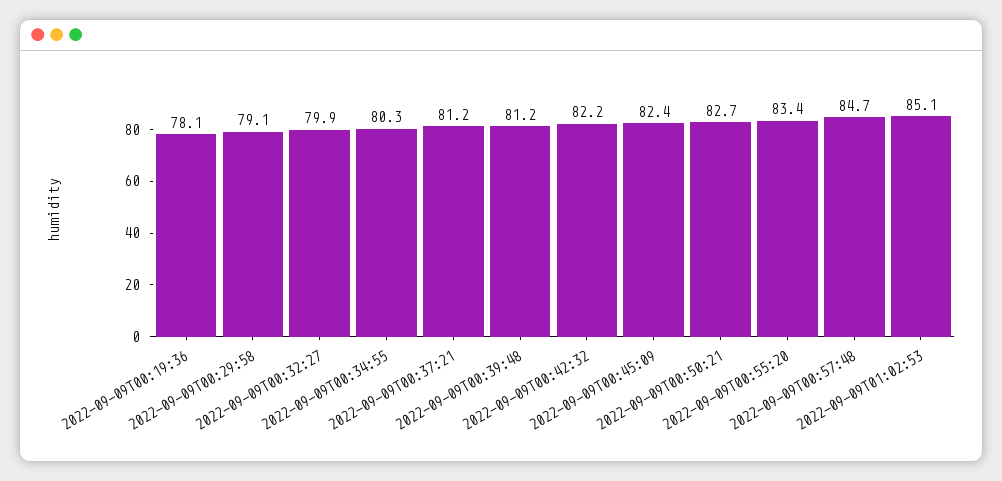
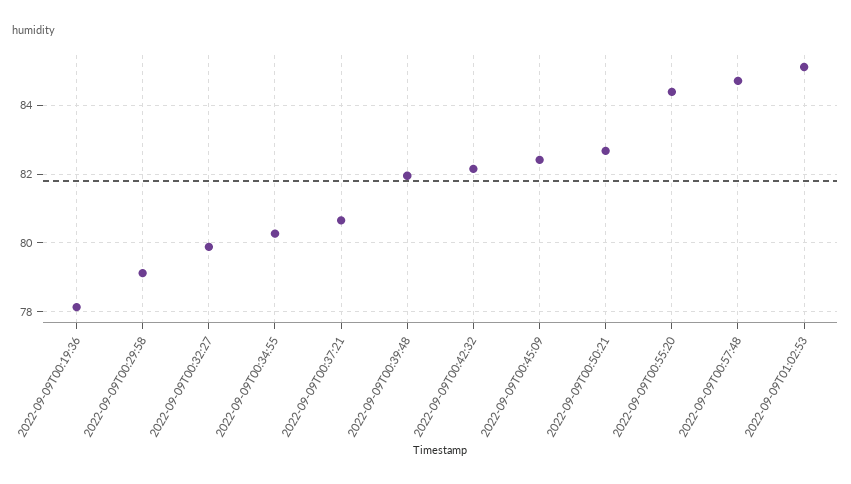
  {
    "2022-09-09T00:19:36": 78.1,
    "2022-09-09T00:29:58": 79.1,
    "2022-09-09T00:32:27": 79.9,
    "2022-09-09T00:34:55": 80.3,
-   "2022-09-09T00:37:21": 81.2,
+   "2022-09-09T00:37:21": 80.6,
-   "2022-09-09T00:39:48": 81.2,
+   "2022-09-09T00:39:48": 82,
    "2022-09-09T00:42:32": 82.2,
    "2022-09-09T00:45:09": 82.4,
    "2022-09-09T00:50:21": 82.7,
-   "2022-09-09T00:55:20": 83.4,
+   "2022-09-09T00:55:20": 84.4,
    "2022-09-09T00:57:48": 84.7,
    "2022-09-09T01:02:53": 85.1
  }

